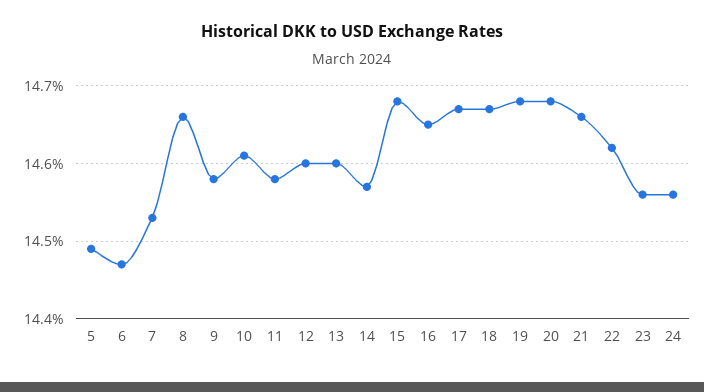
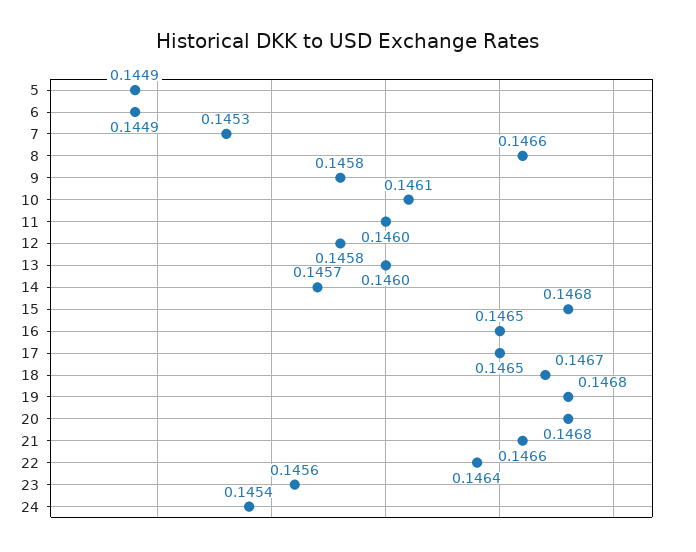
  {
    "5": 0.1449,
-   "6": 0.1447,
+   "6": 0.1449,
    "7": 0.1453,
    "8": 0.1466,
    "9": 0.1458,
    "10": 0.1461,
-   "11": 0.1458,
+   "11": 0.146,
-   "12": 0.146,
+   "12": 0.1458,
    "13": 0.146,
    "14": 0.1457,
    "15": 0.1468,
    "16": 0.1465,
-   "17": 0.1467,
+   "17": 0.1465,
    "18": 0.1467,
    "19": 0.1468,
    "20": 0.1468,
    "21": 0.1466,
-   "22": 0.1462,
+   "22": 0.1464,
    "23": 0.1456,
-   "24": 0.1456
+   "24": 0.1454
  }

